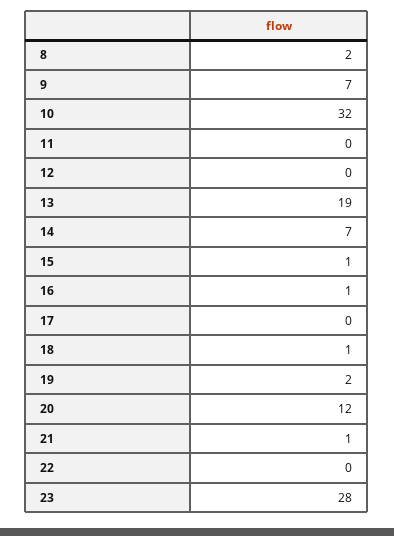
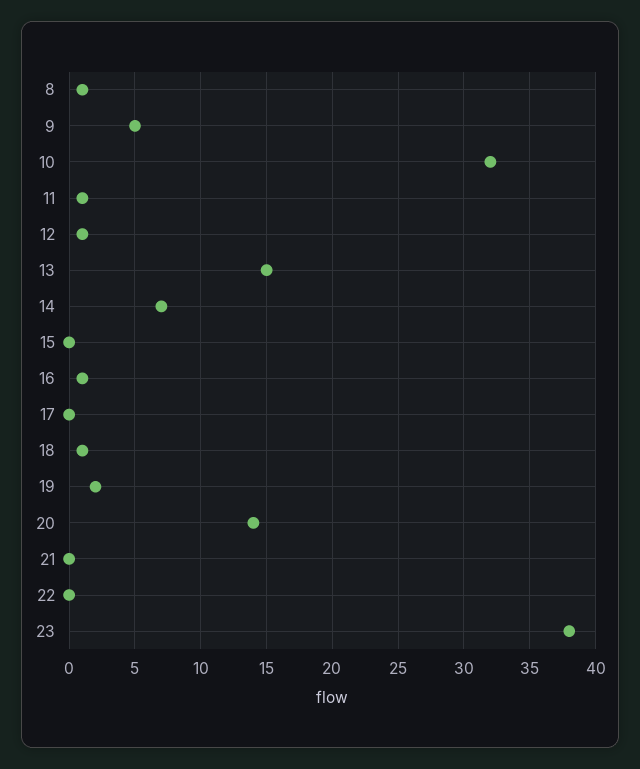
  {
-   "8": 2,
+   "8": 1,
-   "9": 7,
+   "9": 5,
    "10": 32,
-   "11": 0,
+   "11": 1,
-   "12": 0,
+   "12": 1,
-   "13": 19,
+   "13": 15,
    "14": 7,
-   "15": 1,
+   "15": 0,
    "16": 1,
    "17": 0,
    "18": 1,
    "19": 2,
-   "20": 12,
+   "20": 14,
-   "21": 1,
+   "21": 0,
    "22": 0,
-   "23": 28
+   "23": 38
  }

